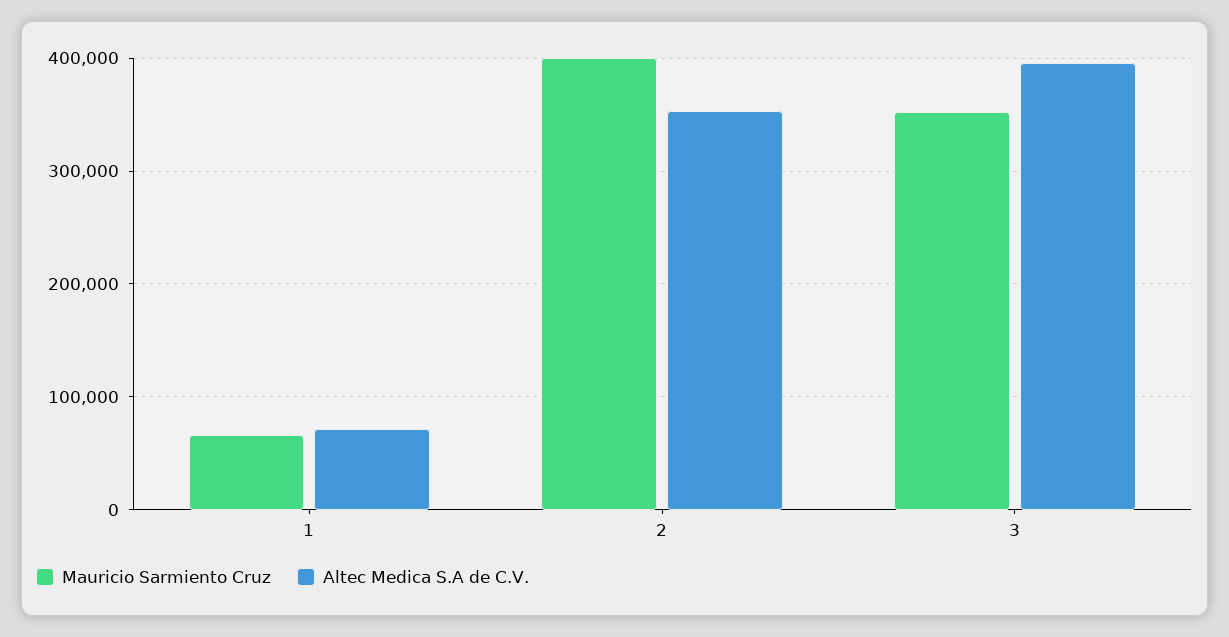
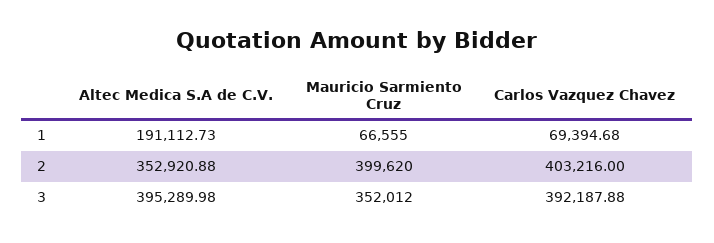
  {
    "Mauricio Sarmiento Cruz": {
      "1": 66555,
      "2": 399620,
      "3": 352012
    },
    "Altec Medica S.A de C.V.": {
-     "1": 70000,
+     "1": 191112.73,
      "2": 352920.88,
      "3": 395289.98
-   }
+   },
+   "Carlos Vazquez Chavez": {
+     "1": 69394.68,
+     "2": 403216,
+     "3": 392187.88
+   }
  }

